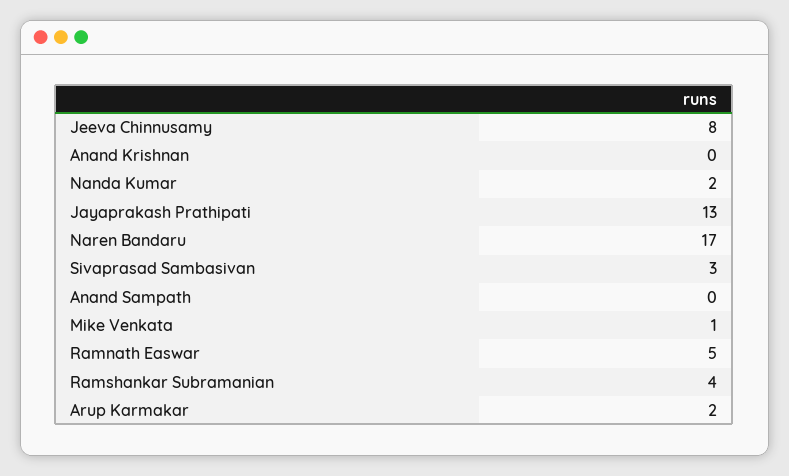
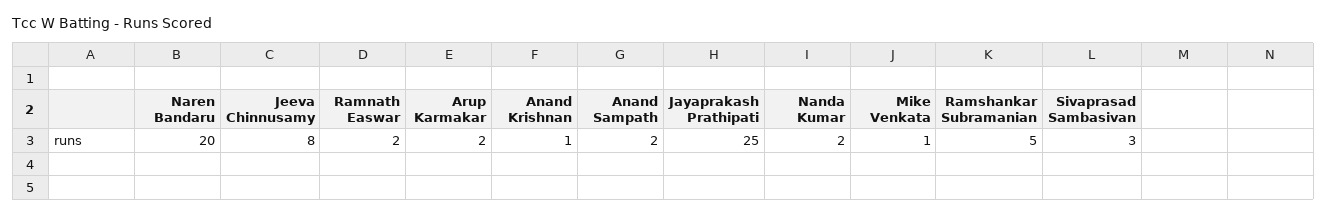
  {
    "Jeeva Chinnusamy": 8,
-   "Anand Krishnan": 0,
+   "Anand Krishnan": 1,
    "Nanda Kumar": 2,
-   "Jayaprakash Prathipati": 13,
+   "Jayaprakash Prathipati": 25,
-   "Naren Bandaru": 17,
+   "Naren Bandaru": 20,
    "Sivaprasad Sambasivan": 3,
-   "Anand Sampath": 0,
+   "Anand Sampath": 2,
    "Mike Venkata": 1,
-   "Ramnath Easwar": 5,
+   "Ramnath Easwar": 2,
-   "Ramshankar Subramanian": 4,
+   "Ramshankar Subramanian": 5,
    "Arup Karmakar": 2
  }

